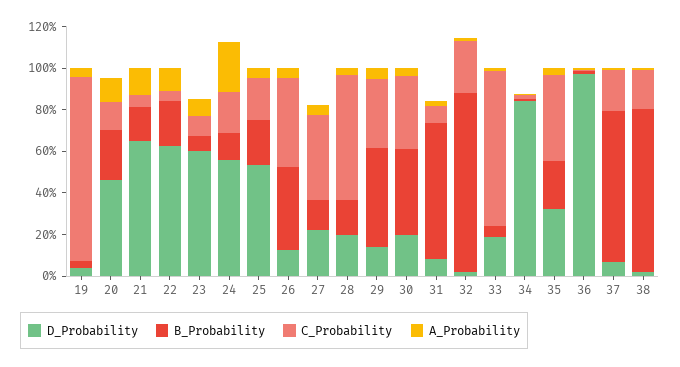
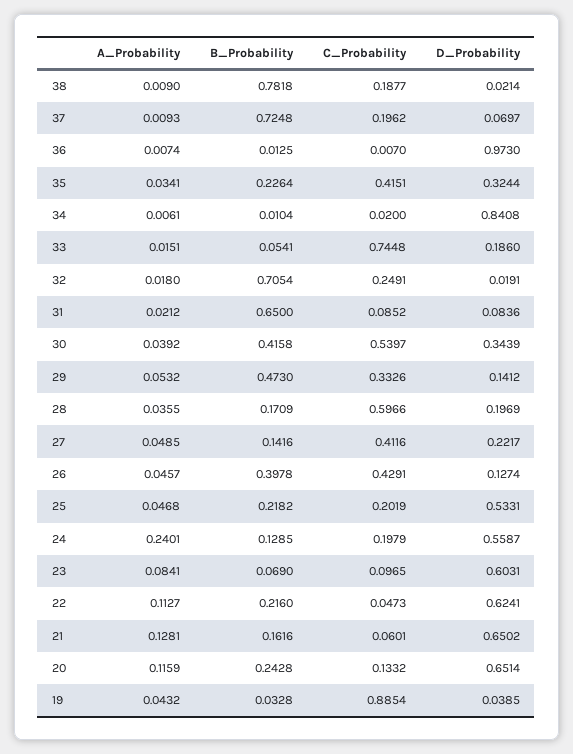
  {
    "D_Probability": {
      "19": 0.0385,
-     "20": 0.45,
+     "20": 0.6514,
      "21": 0.6502,
      "22": 0.6241,
      "23": 0.6031,
      "24": 0.5587,
      "25": 0.5331,
      "26": 0.1274,
      "27": 0.2217,
      "28": 0.1969,
      "29": 0.1412,
-     "30": 0.2,
+     "30": 0.3439,
      "31": 0.0836,
      "32": 0.0191,
      "33": 0.186,
      "34": 0.8408,
      "35": 0.3244,
      "36": 0.973,
      "37": 0.0697,
      "38": 0.0214
    },
    "B_Probability": {
      "19": 0.0328,
      "20": 0.2428,
      "21": 0.1616,
      "22": 0.216,
      "23": 0.069,
      "24": 0.1285,
      "25": 0.2182,
      "26": 0.3978,
      "27": 0.1416,
      "28": 0.1709,
      "29": 0.473,
      "30": 0.4158,
      "31": 0.65,
-     "32": 0.85,
+     "32": 0.7054,
      "33": 0.0541,
      "34": 0.0104,
      "35": 0.2264,
      "36": 0.0125,
      "37": 0.7248,
      "38": 0.7818
    },
    "C_Probability": {
      "19": 0.8854,
      "20": 0.1332,
      "21": 0.0601,
      "22": 0.0473,
      "23": 0.0965,
      "24": 0.1979,
      "25": 0.2019,
      "26": 0.4291,
      "27": 0.4116,
      "28": 0.5966,
      "29": 0.3326,
-     "30": 0.35,
+     "30": 0.5397,
      "31": 0.0852,
      "32": 0.2491,
      "33": 0.7448,
      "34": 0.02,
      "35": 0.4151,
      "36": 0.007,
      "37": 0.1962,
      "38": 0.1877
    },
    "A_Probability": {
      "19": 0.0432,
      "20": 0.1159,
      "21": 0.1281,
      "22": 0.1127,
      "23": 0.0841,
      "24": 0.2401,
      "25": 0.0468,
      "26": 0.0457,
      "27": 0.0485,
      "28": 0.0355,
      "29": 0.0532,
      "30": 0.0392,
      "31": 0.0212,
      "32": 0.018,
      "33": 0.0151,
      "34": 0.0061,
      "35": 0.0341,
      "36": 0.0074,
      "37": 0.0093,
      "38": 0.009
    }
  }

